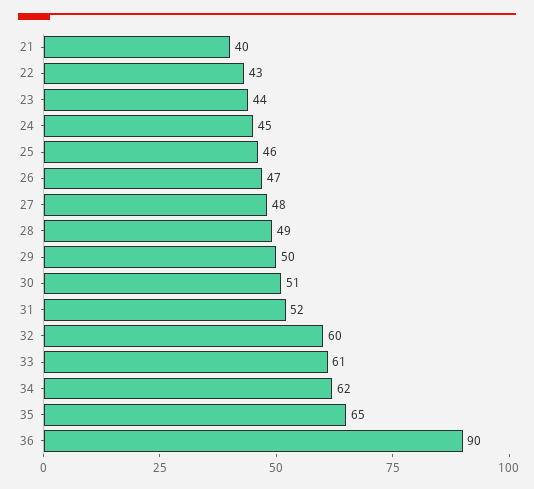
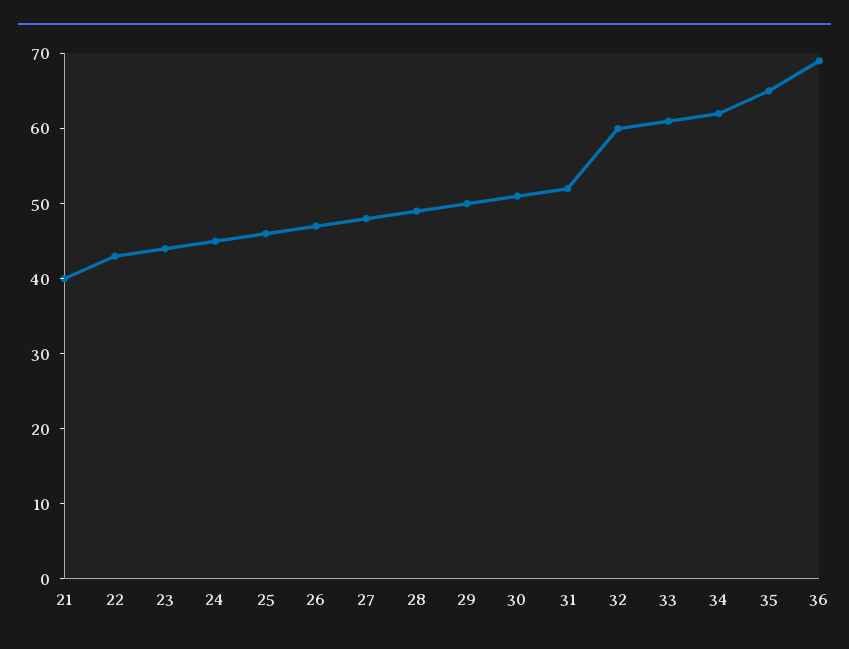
  {
    "21": 40,
    "22": 43,
    "23": 44,
    "24": 45,
    "25": 46,
    "26": 47,
    "27": 48,
    "28": 49,
    "29": 50,
    "30": 51,
    "31": 52,
    "32": 60,
    "33": 61,
    "34": 62,
    "35": 65,
-   "36": 90
+   "36": 70
  }

